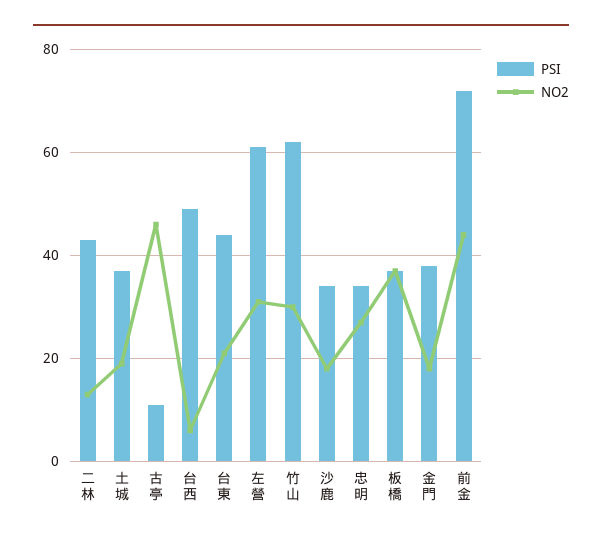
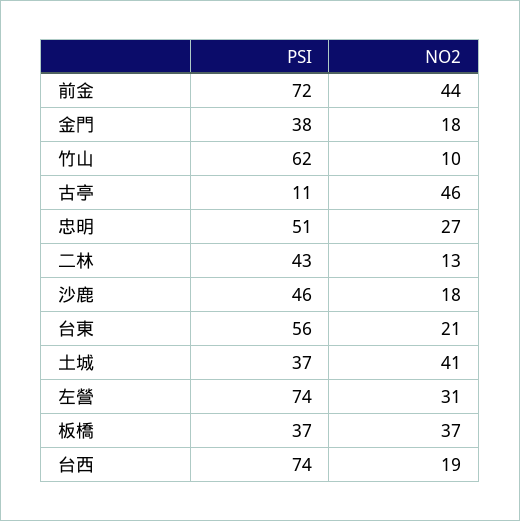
  {
    "PSI": {
      "二林": 43,
      "土城": 37,
      "古亭": 11,
-     "台西": 50,
+     "台西": 74,
-     "台東": 45,
+     "台東": 56,
-     "左營": 60,
+     "左營": 74,
      "竹山": 62,
-     "沙鹿": 35,
+     "沙鹿": 46,
-     "忠明": 35,
+     "忠明": 51,
      "板橋": 37,
      "金門": 38,
      "前金": 72
    },
    "NO2": {
      "二林": 13,
-     "土城": 20,
+     "土城": 41,
      "古亭": 46,
-     "台西": 5,
+     "台西": 19,
      "台東": 21,
      "左營": 31,
-     "竹山": 30,
+     "竹山": 10,
      "沙鹿": 18,
      "忠明": 27,
      "板橋": 37,
      "金門": 18,
      "前金": 44
    }
  }

